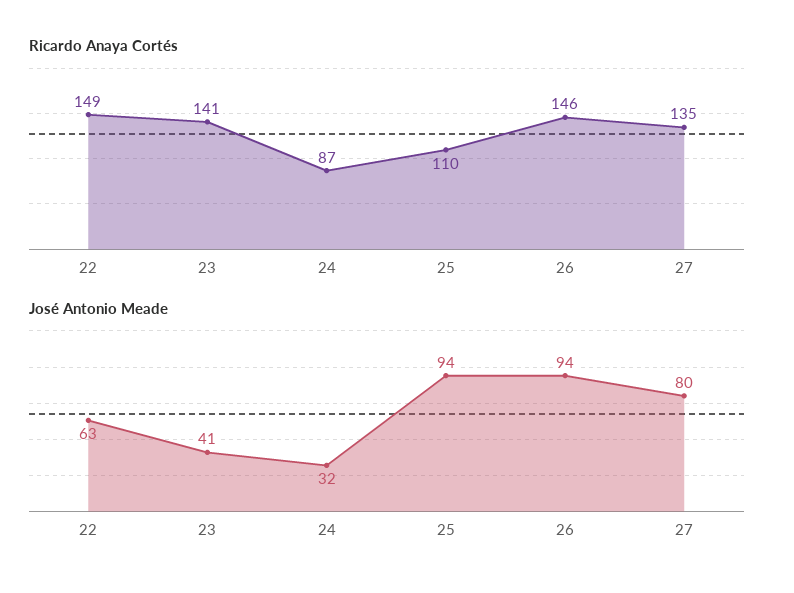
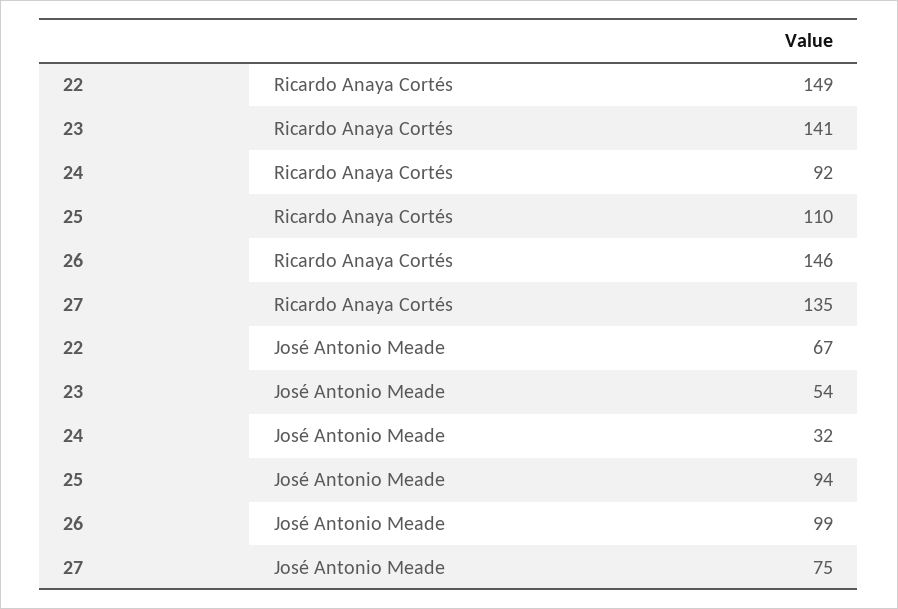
  {
    "Ricardo Anaya Cortés": {
      "22": 149,
      "23": 141,
-     "24": 87,
+     "24": 92,
      "25": 110,
      "26": 146,
      "27": 135
    },
    "José Antonio Meade": {
-     "22": 63,
+     "22": 67,
-     "23": 41,
+     "23": 54,
      "24": 32,
      "25": 94,
-     "26": 94,
+     "26": 99,
-     "27": 80
+     "27": 75
    }
  }

